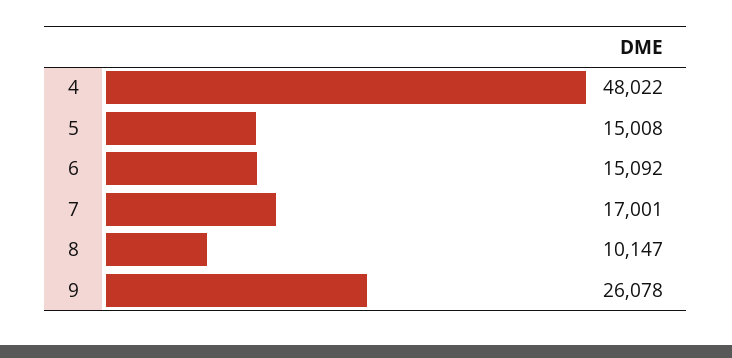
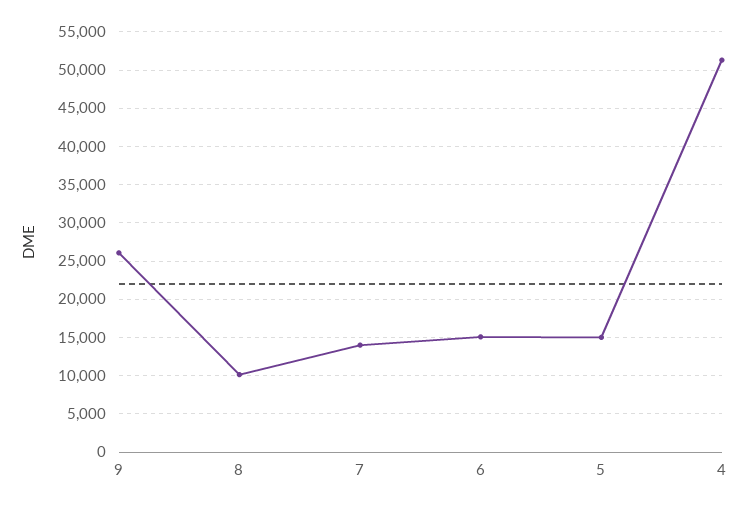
  {
-   "4": 48022,
+   "4": 51000,
    "5": 15008,
    "6": 15092,
-   "7": 17001,
+   "7": 14000,
    "8": 10147,
    "9": 26078
  }

